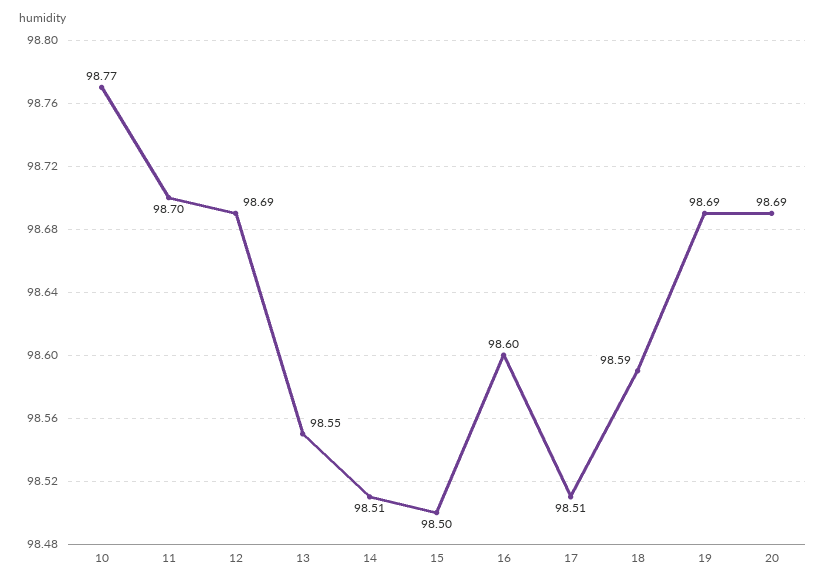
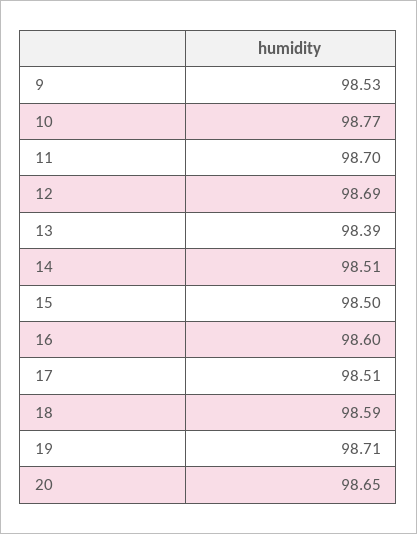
  {
    "10": 98.77,
    "11": 98.7,
    "12": 98.69,
-   "13": 98.55,
+   "13": 98.39,
    "14": 98.51,
    "15": 98.5,
    "16": 98.6,
    "17": 98.51,
    "18": 98.59,
-   "19": 98.69,
+   "19": 98.71,
-   "20": 98.69
+   "20": 98.65,
+   "9": 98.53
  }

